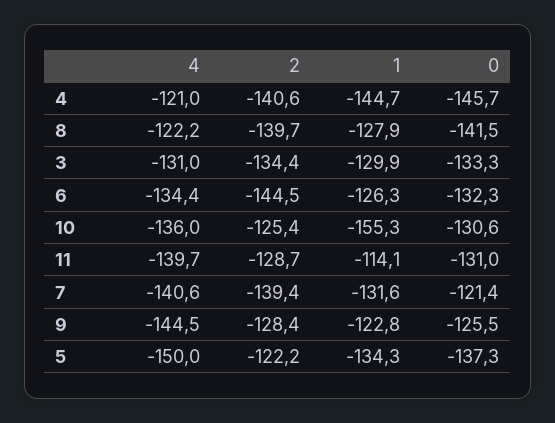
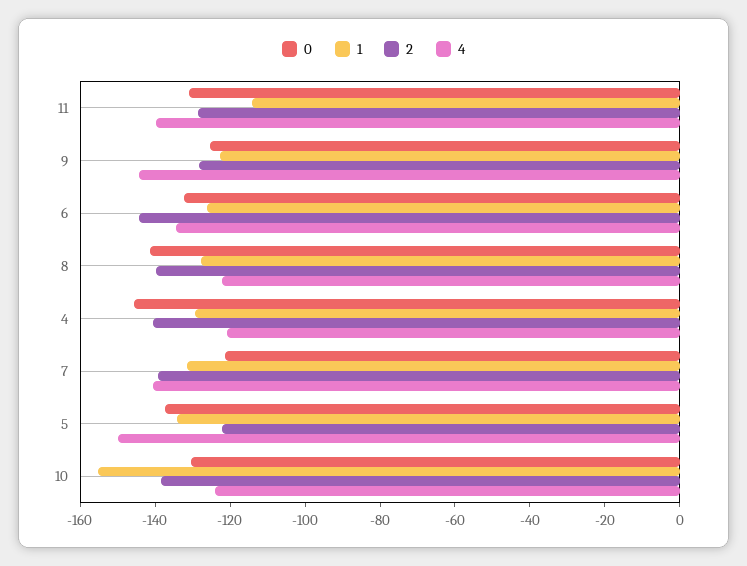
  {
    "4": {
      "4": -121,
      "8": -122.2,
-     "3": -131,
      "6": -134.4,
-     "10": -136,
+     "10": -125,
      "11": -139.7,
      "7": -140.6,
      "9": -144.5,
      "5": -150
    },
    "2": {
      "4": -140.6,
      "8": -139.7,
-     "3": -134.4,
      "6": -144.5,
-     "10": -125.4,
+     "10": -140,
      "11": -128.7,
      "7": -139.4,
      "9": -128.4,
      "5": -122.2
    },
    "1": {
-     "4": -144.7,
+     "4": -130,
      "8": -127.9,
-     "3": -129.9,
      "6": -126.3,
      "10": -155.3,
      "11": -114.1,
      "7": -131.6,
      "9": -122.8,
      "5": -134.3
    },
    "0": {
      "4": -145.7,
      "8": -141.5,
-     "3": -133.3,
      "6": -132.3,
      "10": -130.6,
      "11": -131,
      "7": -121.4,
      "9": -125.5,
      "5": -137.3
    }
  }

